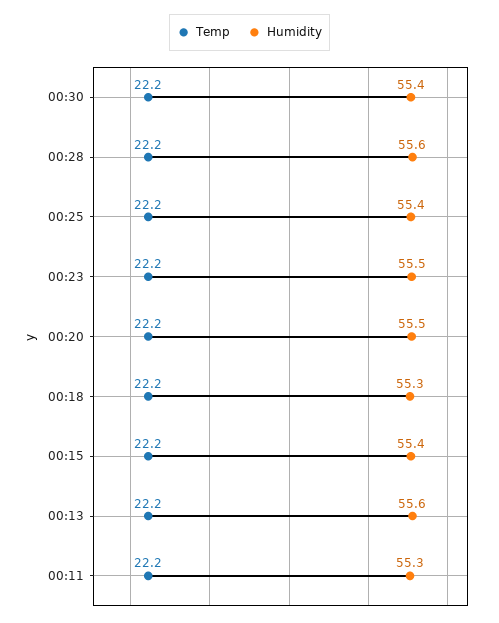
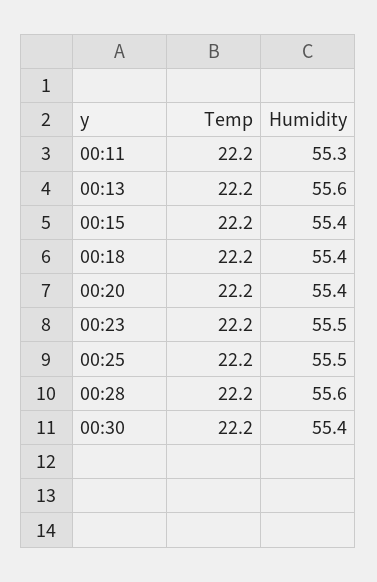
  {
    "Temp": {
      "00:30": 22.2,
      "00:28": 22.2,
      "00:25": 22.2,
      "00:23": 22.2,
      "00:20": 22.2,
      "00:18": 22.2,
      "00:15": 22.2,
      "00:13": 22.2,
      "00:11": 22.2
    },
    "Humidity": {
      "00:30": 55.4,
      "00:28": 55.6,
-     "00:25": 55.4,
+     "00:25": 55.5,
      "00:23": 55.5,
-     "00:20": 55.5,
+     "00:20": 55.4,
-     "00:18": 55.3,
+     "00:18": 55.4,
      "00:15": 55.4,
      "00:13": 55.6,
      "00:11": 55.3
    }
  }

